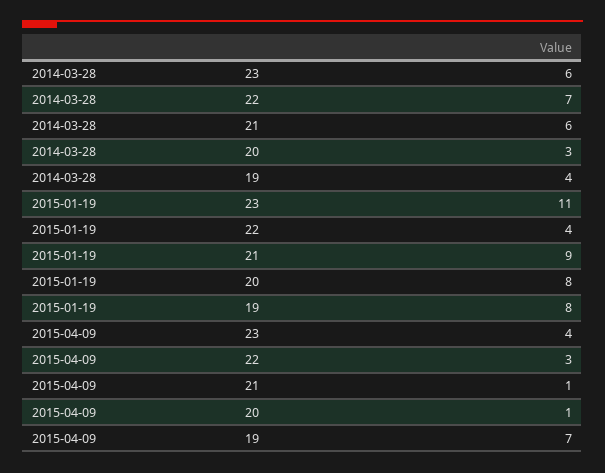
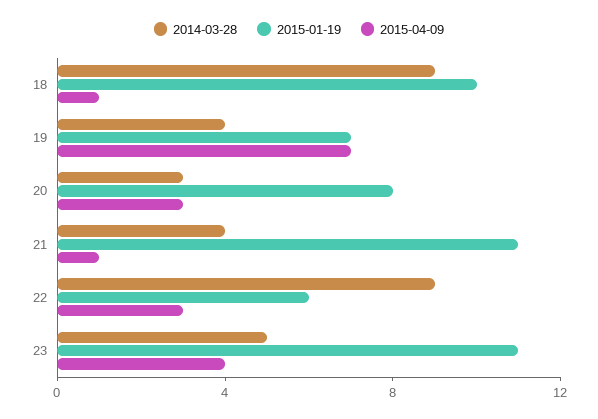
  {
    "2014-03-28": {
-     "23": 6,
+     "23": 5,
-     "22": 7,
+     "22": 9,
-     "21": 6,
+     "21": 4,
      "20": 3,
-     "19": 4
+     "19": 4,
+     "18": 9
    },
    "2015-01-19": {
      "23": 11,
-     "22": 4,
+     "22": 6,
-     "21": 9,
+     "21": 11,
      "20": 8,
-     "19": 8
+     "19": 7,
+     "18": 10
    },
    "2015-04-09": {
      "23": 4,
      "22": 3,
      "21": 1,
-     "20": 1,
+     "20": 3,
-     "19": 7
+     "19": 7,
+     "18": 1
    }
  }

